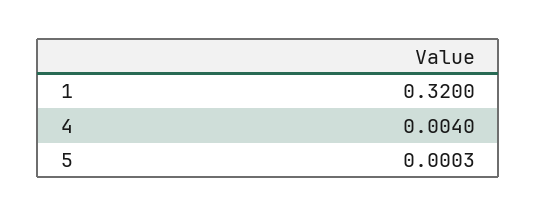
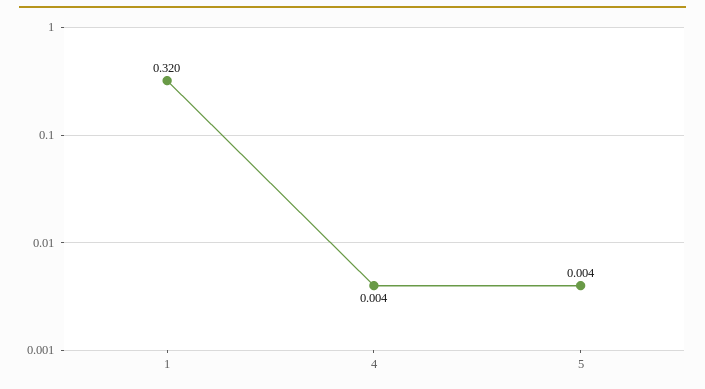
  {
    "1": 0.32,
    "4": 0.004,
-   "5": 0.0003
+   "5": 0.004
  }

